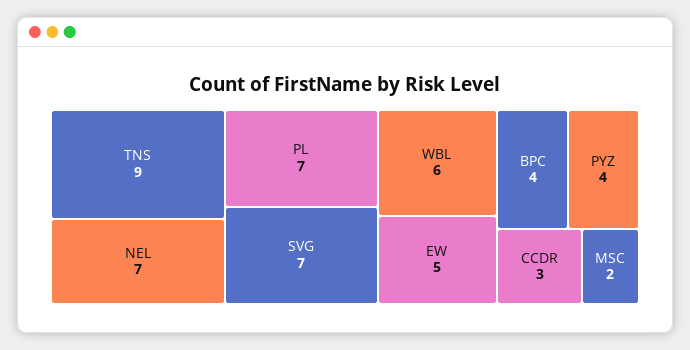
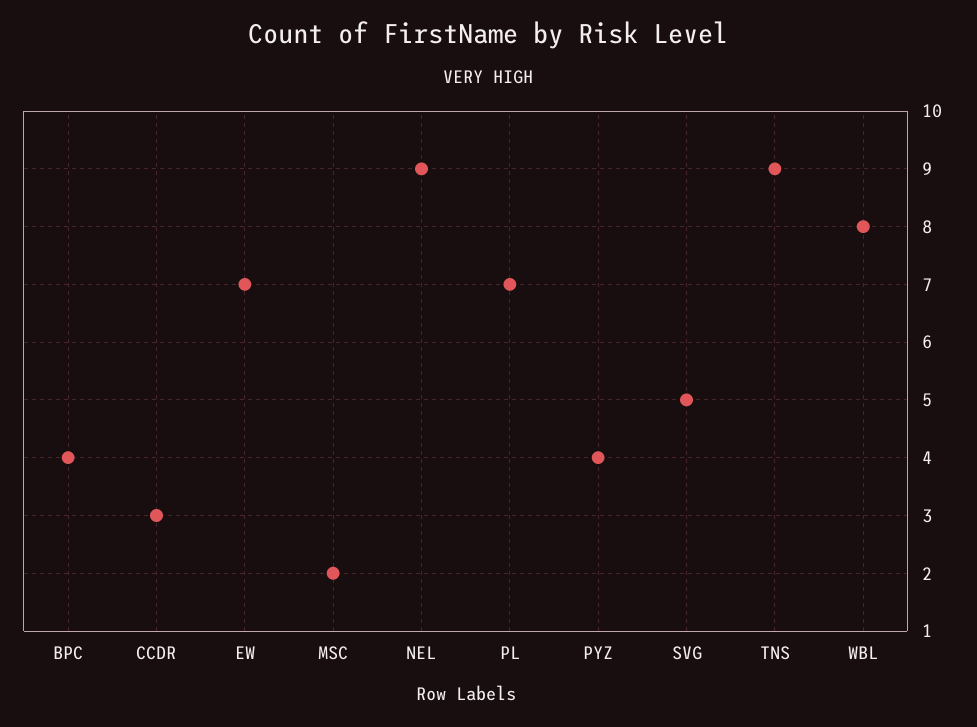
  {
    "TNS": 9,
-   "NEL": 7,
+   "NEL": 9,
    "PL": 7,
-   "SVG": 7,
+   "SVG": 5,
-   "WBL": 6,
+   "WBL": 8,
-   "EW": 5,
+   "EW": 7,
    "BPC": 4,
    "PYZ": 4,
    "CCDR": 3,
    "MSC": 2
  }

